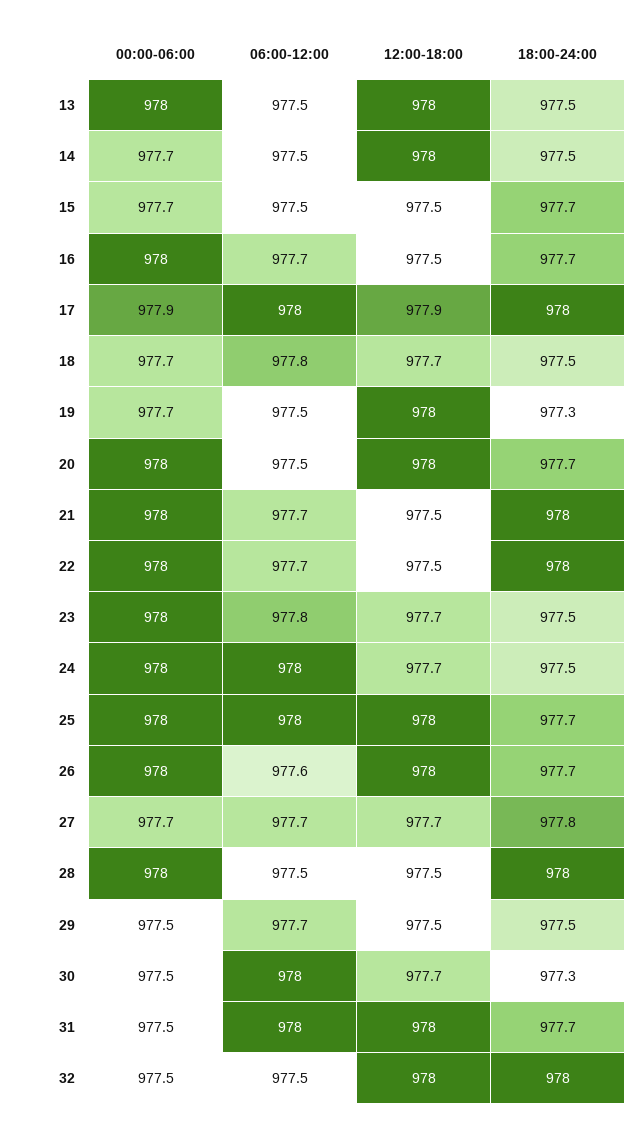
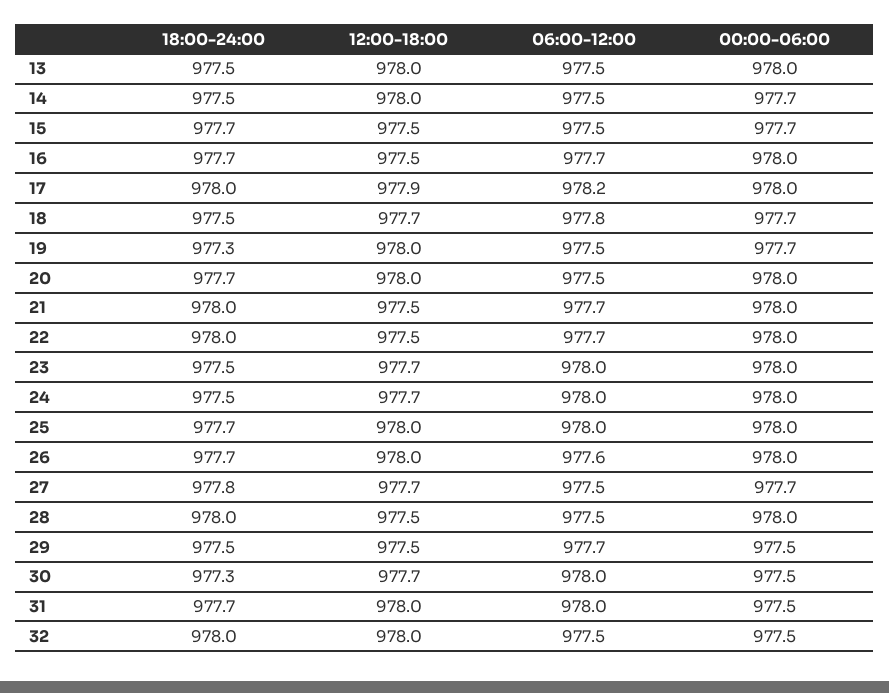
  {
    "00:00-06:00": {
      "13": 978,
      "14": 977.7,
      "15": 977.7,
      "16": 978,
-     "17": 977.9,
+     "17": 978,
      "18": 977.7,
      "19": 977.7,
      "20": 978,
      "21": 978,
      "22": 978,
      "23": 978,
      "24": 978,
      "25": 978,
      "26": 978,
      "27": 977.7,
      "28": 978,
      "29": 977.5,
      "30": 977.5,
      "31": 977.5,
      "32": 977.5
    },
    "06:00-12:00": {
      "13": 977.5,
      "14": 977.5,
      "15": 977.5,
      "16": 977.7,
-     "17": 978,
+     "17": 978.2,
      "18": 977.8,
      "19": 977.5,
      "20": 977.5,
      "21": 977.7,
      "22": 977.7,
-     "23": 977.8,
+     "23": 978,
      "24": 978,
      "25": 978,
      "26": 977.6,
-     "27": 977.7,
+     "27": 977.5,
      "28": 977.5,
      "29": 977.7,
      "30": 978,
      "31": 978,
      "32": 977.5
    },
    "12:00-18:00": {
      "13": 978,
      "14": 978,
      "15": 977.5,
      "16": 977.5,
      "17": 977.9,
      "18": 977.7,
      "19": 978,
      "20": 978,
      "21": 977.5,
      "22": 977.5,
      "23": 977.7,
      "24": 977.7,
      "25": 978,
      "26": 978,
      "27": 977.7,
      "28": 977.5,
      "29": 977.5,
      "30": 977.7,
      "31": 978,
      "32": 978
    },
    "18:00-24:00": {
      "13": 977.5,
      "14": 977.5,
      "15": 977.7,
      "16": 977.7,
      "17": 978,
      "18": 977.5,
      "19": 977.3,
      "20": 977.7,
      "21": 978,
      "22": 978,
      "23": 977.5,
      "24": 977.5,
      "25": 977.7,
      "26": 977.7,
      "27": 977.8,
      "28": 978,
      "29": 977.5,
      "30": 977.3,
      "31": 977.7,
      "32": 978
    }
  }

